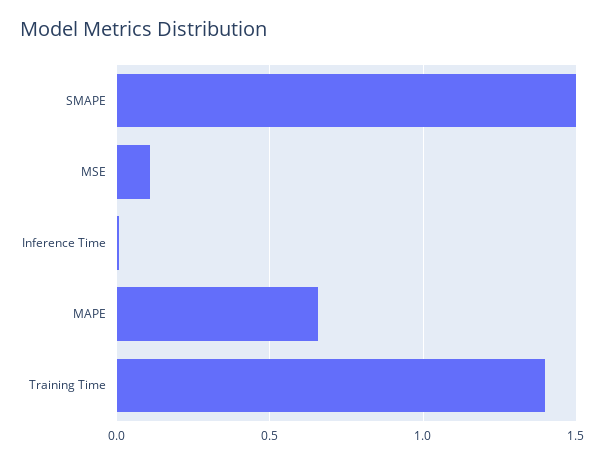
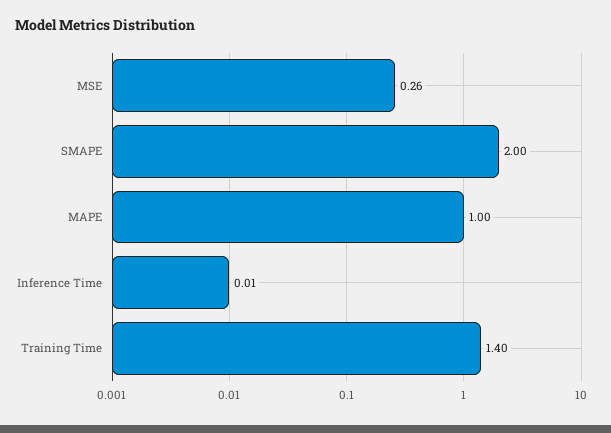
  {
-   "SMAPE": 1.5,
+   "SMAPE": 2,
-   "MSE": 0.1,
+   "MSE": 0.26,
    "Inference Time": 0.01,
-   "MAPE": 0.65,
+   "MAPE": 1,
    "Training Time": 1.4
  }

